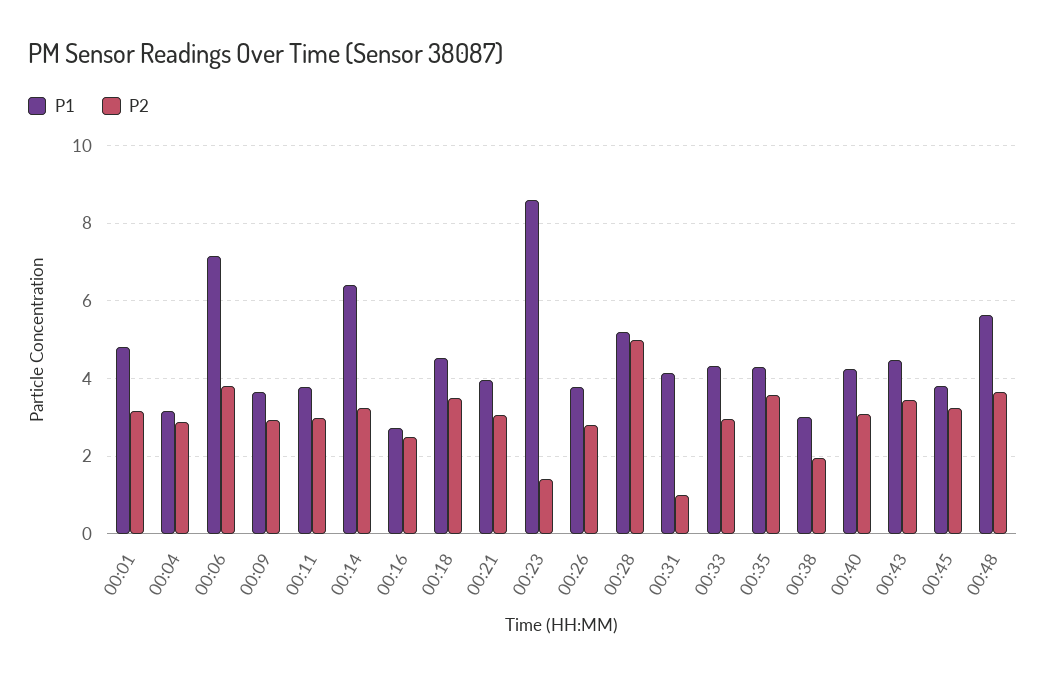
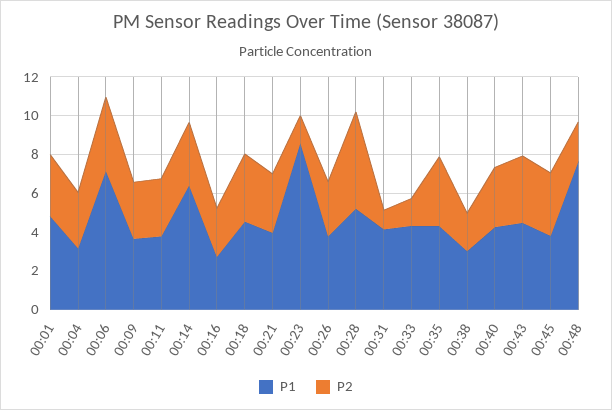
  {
    "P1": {
      "00:01": 4.8,
      "00:04": 3.2,
      "00:06": 7.2,
      "00:09": 3.6,
      "00:11": 3.8,
      "00:14": 6.4,
      "00:16": 2.8,
      "00:18": 4.6,
      "00:21": 4,
      "00:23": 8.6,
      "00:26": 3.8,
      "00:28": 5.2,
      "00:31": 4.2,
      "00:33": 4.4,
      "00:35": 4.4,
      "00:38": 3,
      "00:40": 4.2,
      "00:43": 4.4,
      "00:45": 3.8,
-     "00:48": 5.6
+     "00:48": 7.5
    },
    "P2": {
      "00:01": 3.2,
      "00:04": 2.8,
      "00:06": 3.8,
      "00:09": 3,
      "00:11": 3,
      "00:14": 3.2,
      "00:16": 2.6,
      "00:18": 3.6,
      "00:21": 3,
      "00:23": 1.4,
      "00:26": 2.8,
      "00:28": 5,
      "00:31": 1,
-     "00:33": 3,
+     "00:33": 1.5,
      "00:35": 3.6,
      "00:38": 2,
      "00:40": 3,
      "00:43": 3.4,
      "00:45": 3.2,
-     "00:48": 3.6
+     "00:48": 2
    }
  }

